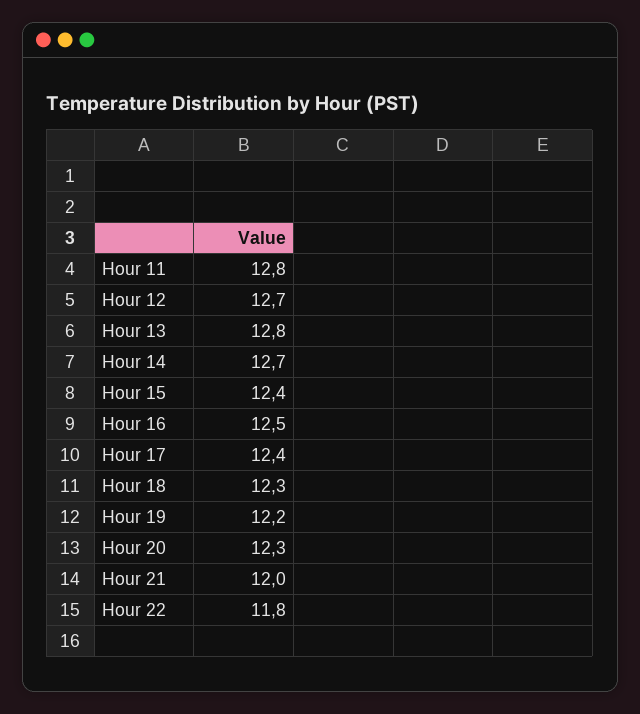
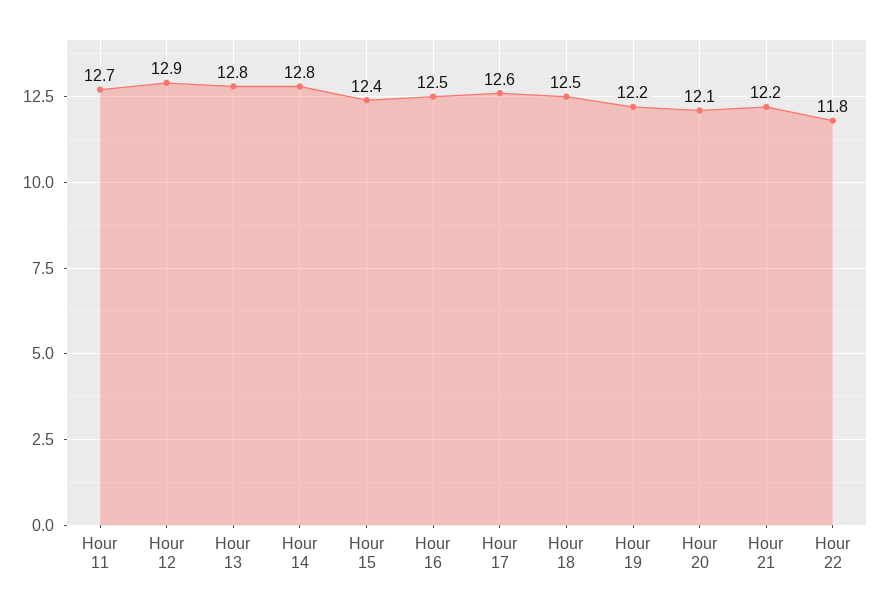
  {
-   "Hour 11": 12.8,
+   "Hour 11": 12.7,
-   "Hour 12": 12.7,
+   "Hour 12": 12.9,
    "Hour 13": 12.8,
-   "Hour 14": 12.7,
+   "Hour 14": 12.8,
    "Hour 15": 12.4,
    "Hour 16": 12.5,
-   "Hour 17": 12.4,
+   "Hour 17": 12.6,
-   "Hour 18": 12.3,
+   "Hour 18": 12.5,
    "Hour 19": 12.2,
-   "Hour 20": 12.3,
+   "Hour 20": 12.1,
-   "Hour 21": 12,
+   "Hour 21": 12.2,
    "Hour 22": 11.8
  }

